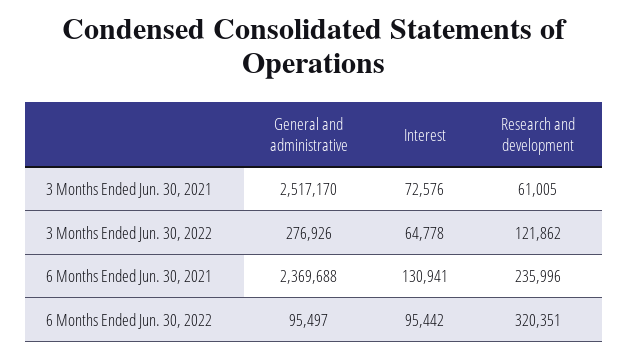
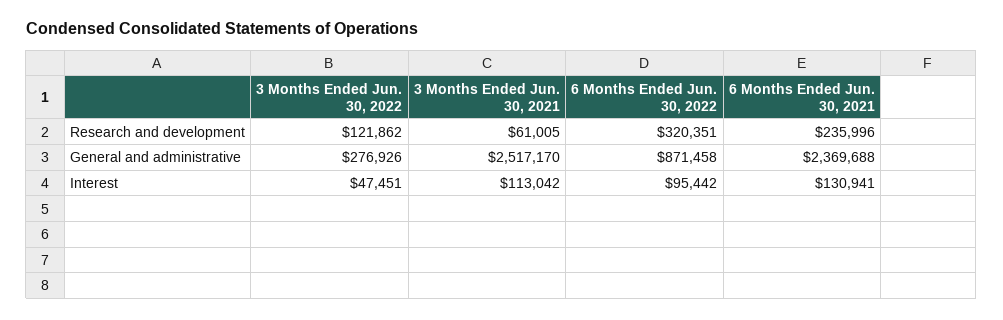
  {
    "General and administrative": {
      "3 Months Ended Jun. 30, 2021": 2517170,
      "3 Months Ended Jun. 30, 2022": 276926,
      "6 Months Ended Jun. 30, 2021": 2369688,
-     "6 Months Ended Jun. 30, 2022": 95497
+     "6 Months Ended Jun. 30, 2022": 871458
    },
    "Interest": {
-     "3 Months Ended Jun. 30, 2021": 72576,
+     "3 Months Ended Jun. 30, 2021": 113042,
-     "3 Months Ended Jun. 30, 2022": 64778,
+     "3 Months Ended Jun. 30, 2022": 47451,
      "6 Months Ended Jun. 30, 2021": 130941,
      "6 Months Ended Jun. 30, 2022": 95442
    },
    "Research and development": {
      "3 Months Ended Jun. 30, 2021": 61005,
      "3 Months Ended Jun. 30, 2022": 121862,
      "6 Months Ended Jun. 30, 2021": 235996,
      "6 Months Ended Jun. 30, 2022": 320351
    }
  }

